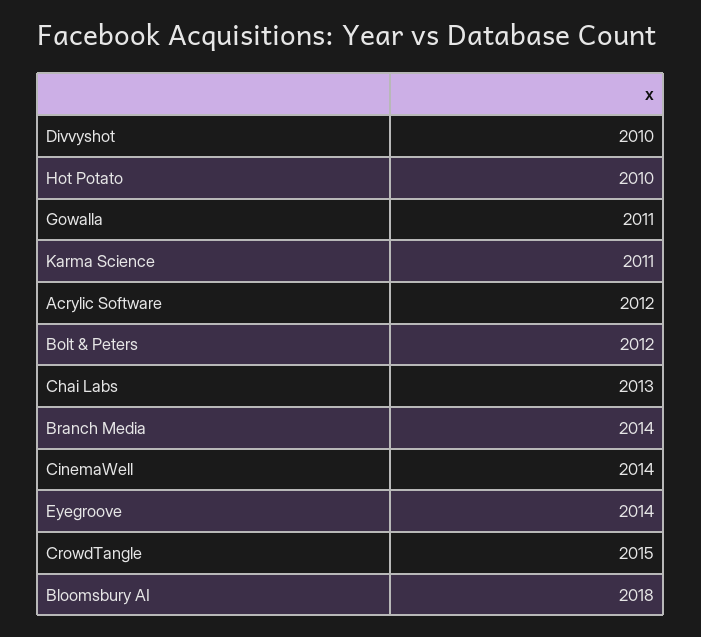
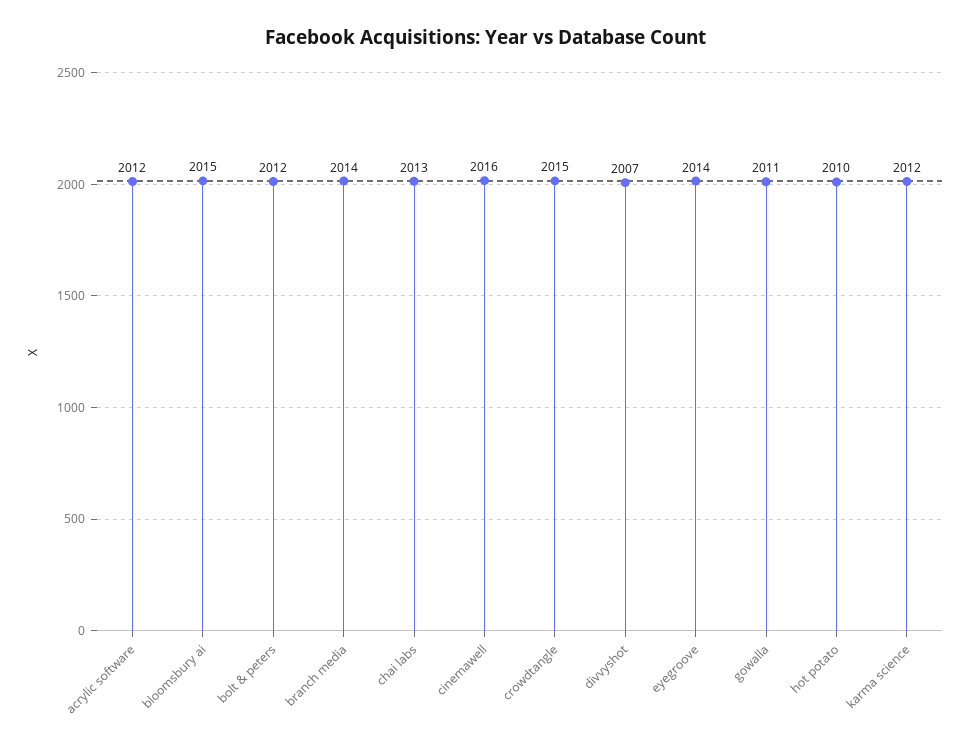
  {
-   "Divvyshot": 2010,
+   "Divvyshot": 2007,
    "Hot Potato": 2010,
    "Gowalla": 2011,
-   "Karma Science": 2011,
+   "Karma Science": 2012,
    "Acrylic Software": 2012,
    "Bolt & Peters": 2012,
    "Chai Labs": 2013,
    "Branch Media": 2014,
-   "CinemaWell": 2014,
+   "CinemaWell": 2016,
    "Eyegroove": 2014,
    "CrowdTangle": 2015,
-   "Bloomsbury AI": 2018
+   "Bloomsbury AI": 2015
  }

